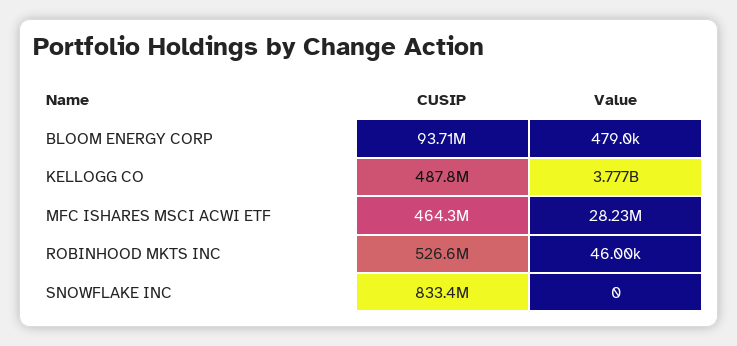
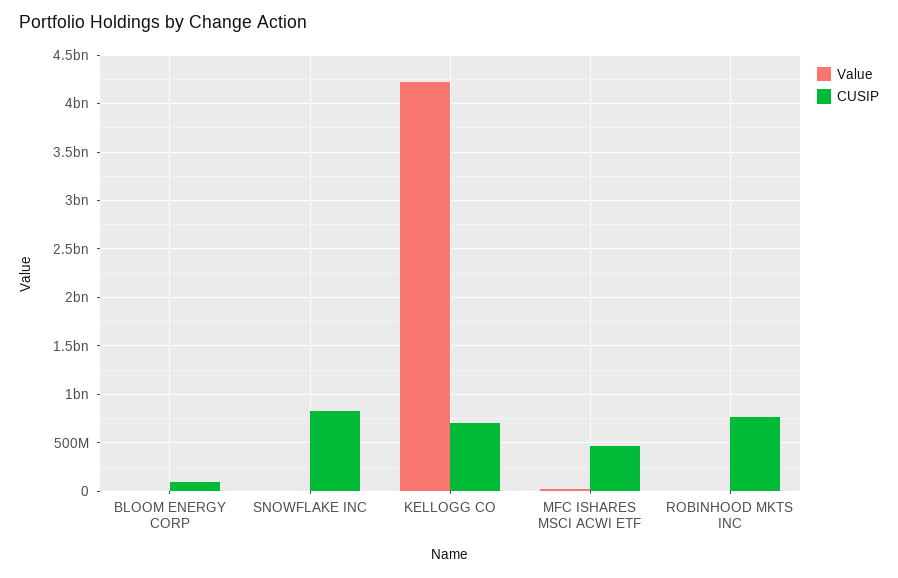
  {
    "CUSIP": {
      "BLOOM ENERGY CORP": 93710000,
-     "KELLOGG CO": 487800000,
+     "KELLOGG CO": 700000000,
      "MFC ISHARES MSCI ACWI ETF": 464300000,
-     "ROBINHOOD MKTS INC": 526600000,
+     "ROBINHOOD MKTS INC": 800000000,
      "SNOWFLAKE INC": 833400000
    },
    "Value": {
      "BLOOM ENERGY CORP": 479000,
-     "KELLOGG CO": 3777000000,
+     "KELLOGG CO": 4200000000,
      "MFC ISHARES MSCI ACWI ETF": 28230000,
      "ROBINHOOD MKTS INC": 46000,
      "SNOWFLAKE INC": 0
    }
  }

